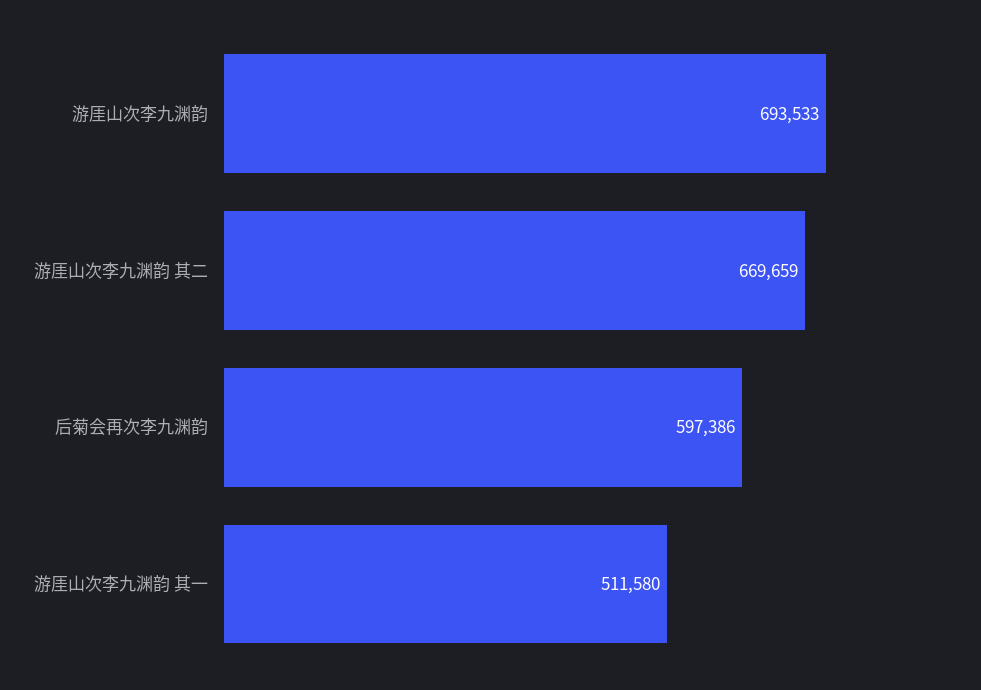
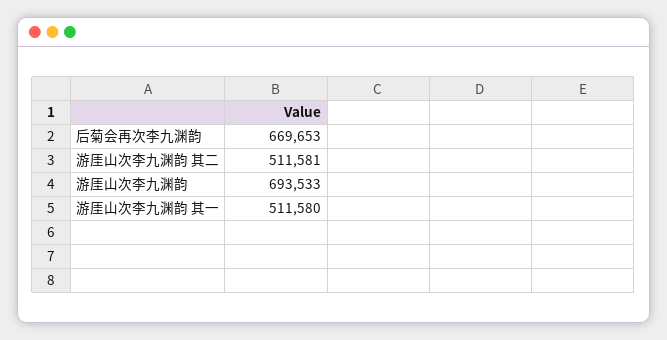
  {
    "游厓山次李九渊韵": 693533,
-   "游厓山次李九渊韵 其二": 669659,
+   "游厓山次李九渊韵 其二": 511581,
-   "后菊会再次李九渊韵": 597386,
+   "后菊会再次李九渊韵": 669653,
    "游厓山次李九渊韵 其一": 511580
  }

